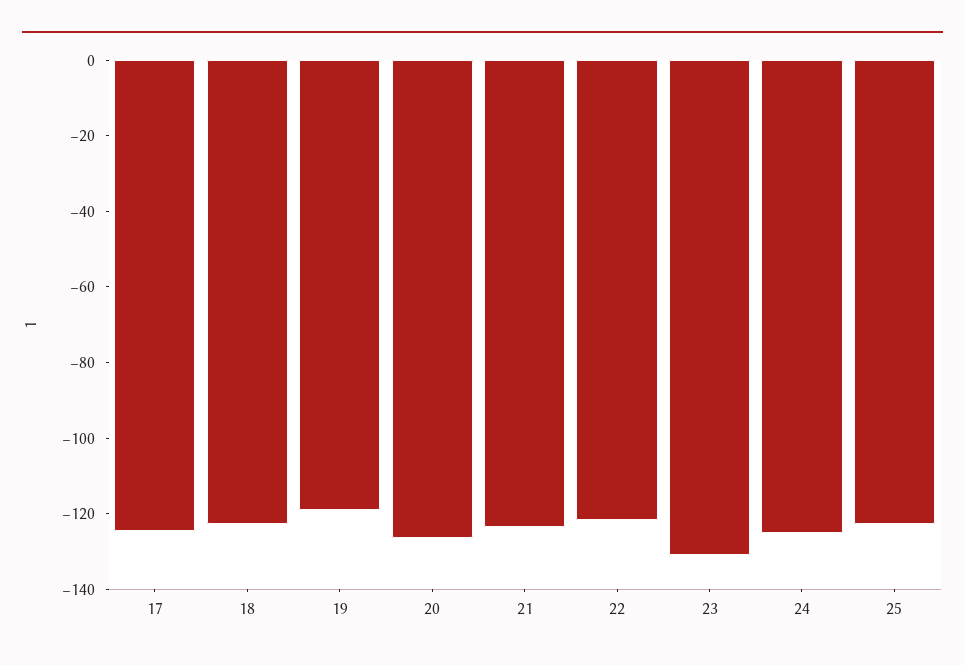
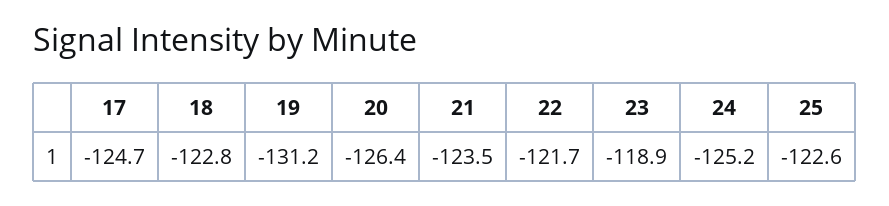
  {
    "17": -124.7,
    "18": -122.8,
-   "19": -120,
+   "19": -131.2,
    "20": -126.4,
    "21": -123.5,
    "22": -121.7,
-   "23": -130,
+   "23": -118.9,
    "24": -125.2,
    "25": -122.6
  }

